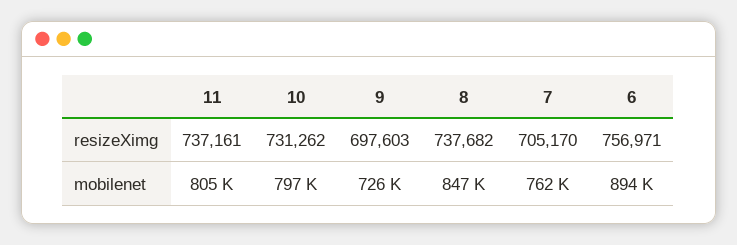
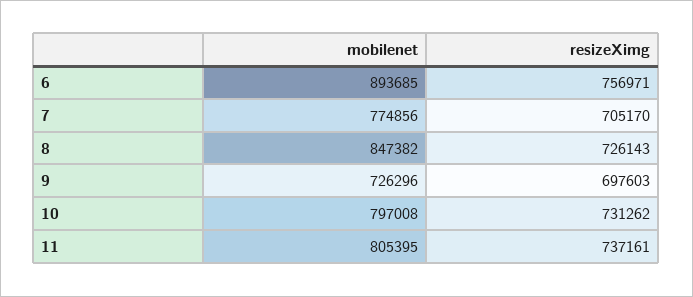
  {
    "11": {
      "resizeXimg": 737161,
      "mobilenet": 805395
    },
    "10": {
      "resizeXimg": 731262,
      "mobilenet": 797008
    },
    "9": {
      "resizeXimg": 697603,
      "mobilenet": 726296
    },
    "8": {
-     "resizeXimg": 737682,
+     "resizeXimg": 726143,
      "mobilenet": 847382
    },
    "7": {
      "resizeXimg": 705170,
-     "mobilenet": 762000
+     "mobilenet": 774856
    },
    "6": {
      "resizeXimg": 756971,
      "mobilenet": 893685
    }
  }

